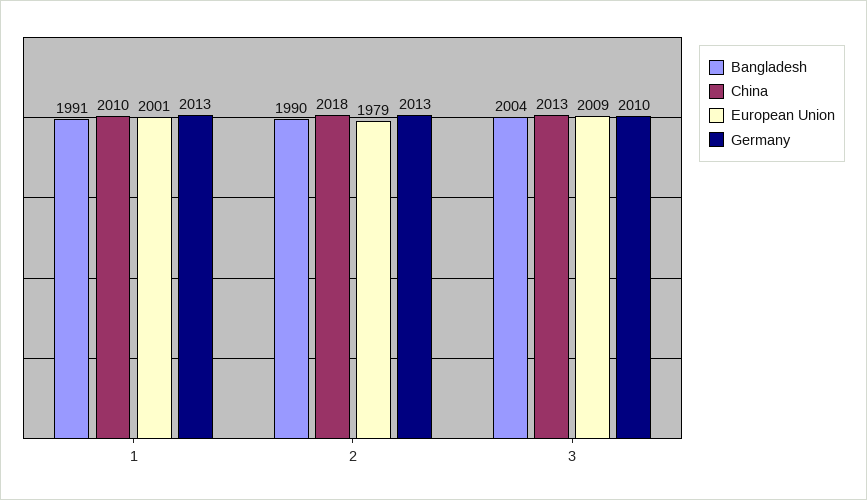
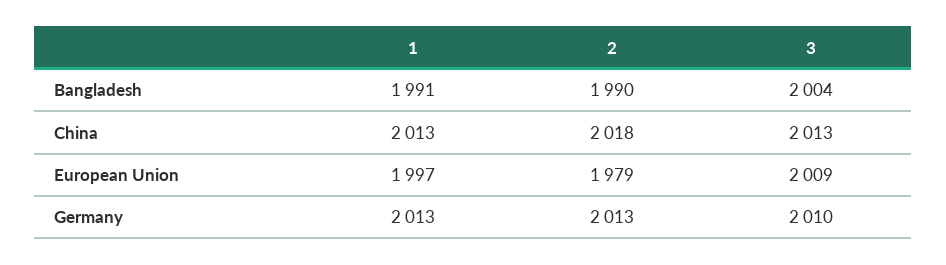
  {
    "Bangladesh": {
      "1": 1991,
      "2": 1990,
      "3": 2004
    },
    "China": {
-     "1": 2010,
+     "1": 2013,
      "2": 2018,
      "3": 2013
    },
    "European Union": {
-     "1": 2001,
+     "1": 1997,
      "2": 1979,
      "3": 2009
    },
    "Germany": {
      "1": 2013,
      "2": 2013,
      "3": 2010
    }
  }

